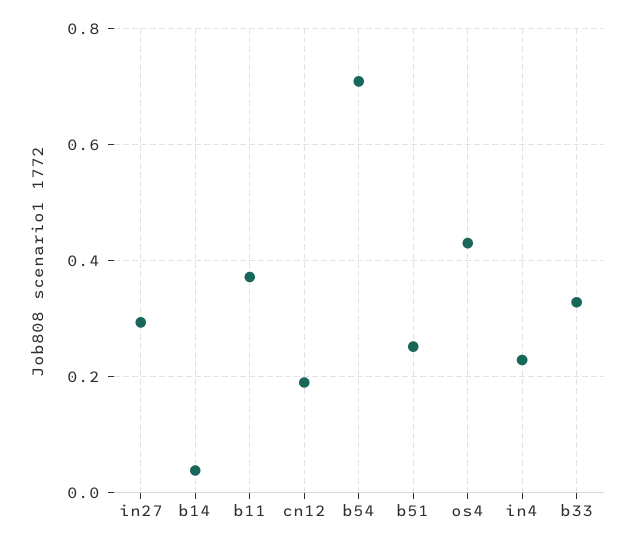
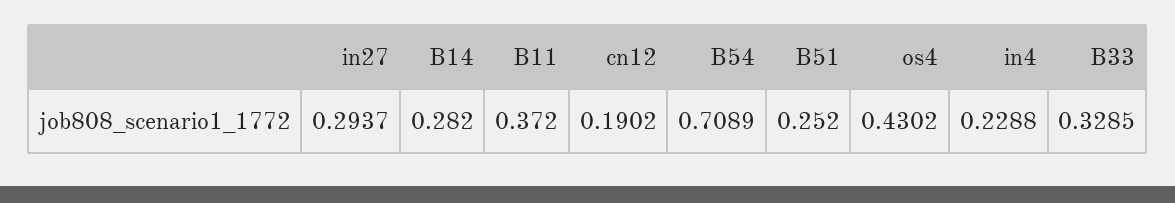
  {
    "in27": 0.2937,
-   "b14": 0.04,
+   "b14": 0.282,
    "b11": 0.372,
    "cn12": 0.1902,
    "b54": 0.7089,
    "b51": 0.252,
    "os4": 0.4302,
    "in4": 0.2288,
    "b33": 0.3285
  }

